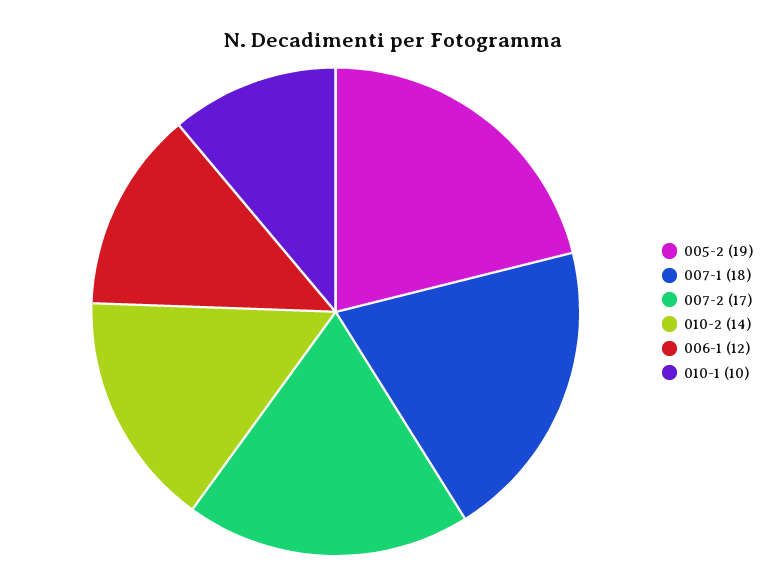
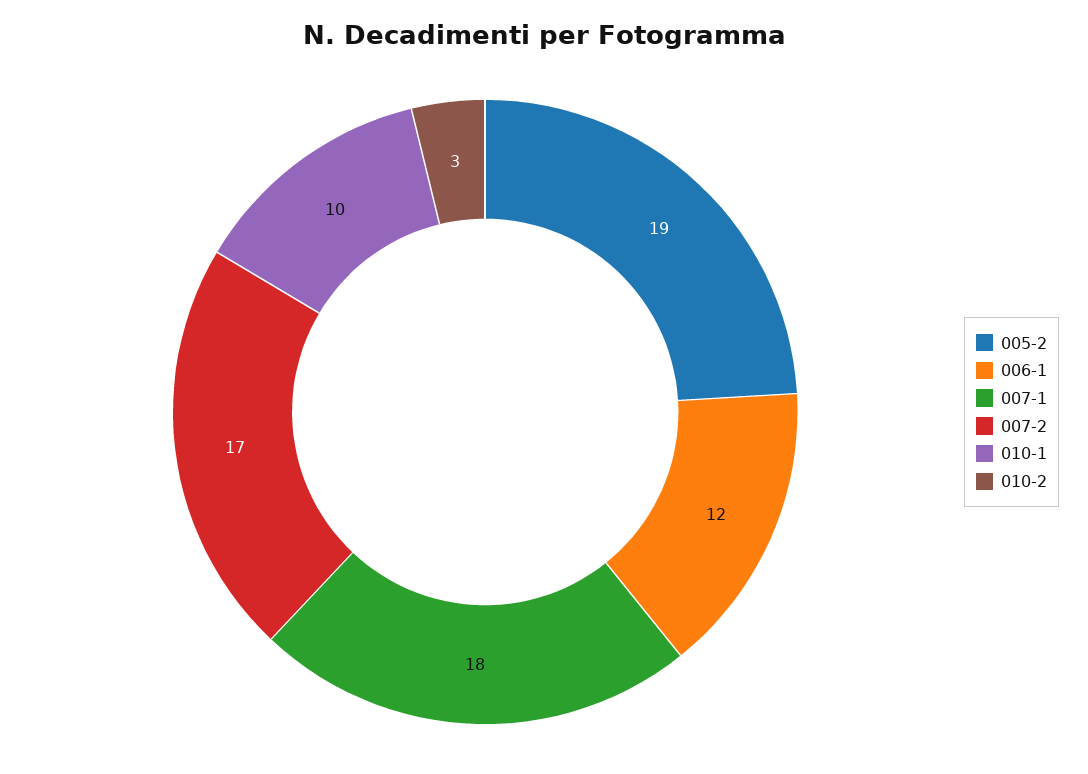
  {
    "005-2": 19,
    "007-1": 18,
    "007-2": 17,
-   "010-2": 14,
+   "010-2": 3,
    "006-1": 12,
    "010-1": 10
  }

